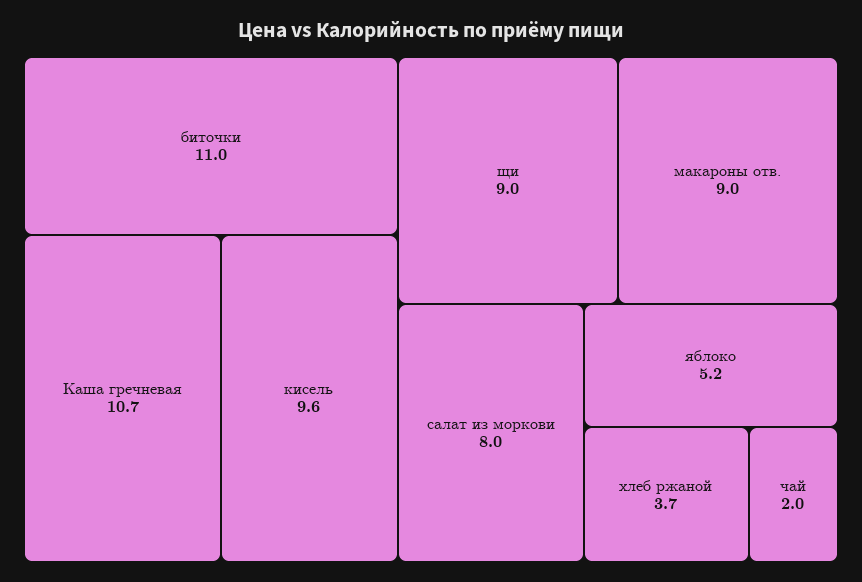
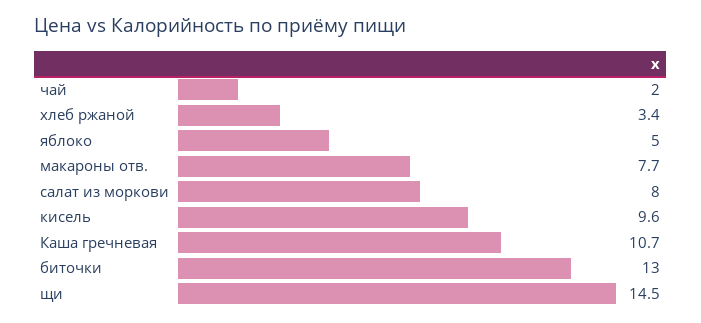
  {
-   "биточки": 11,
+   "биточки": 13,
    "Каша гречневая": 10.7,
    "кисель": 9.6,
-   "щи": 9,
+   "щи": 14.5,
-   "макароны отв.": 9,
+   "макароны отв.": 7.7,
    "салат из моркови": 8,
-   "яблоко": 5.2,
+   "яблоко": 5,
-   "хлеб ржаной": 3.7,
+   "хлеб ржаной": 3.4,
    "чай": 2
  }

